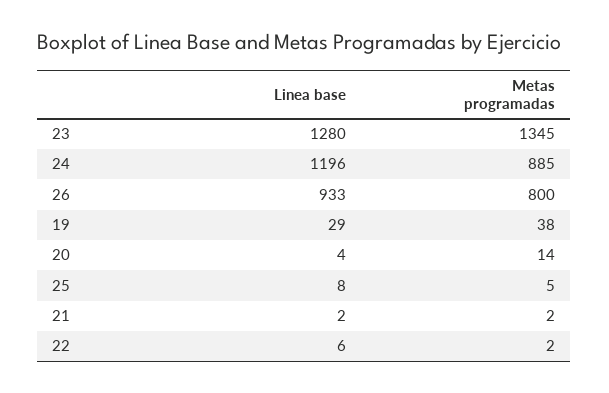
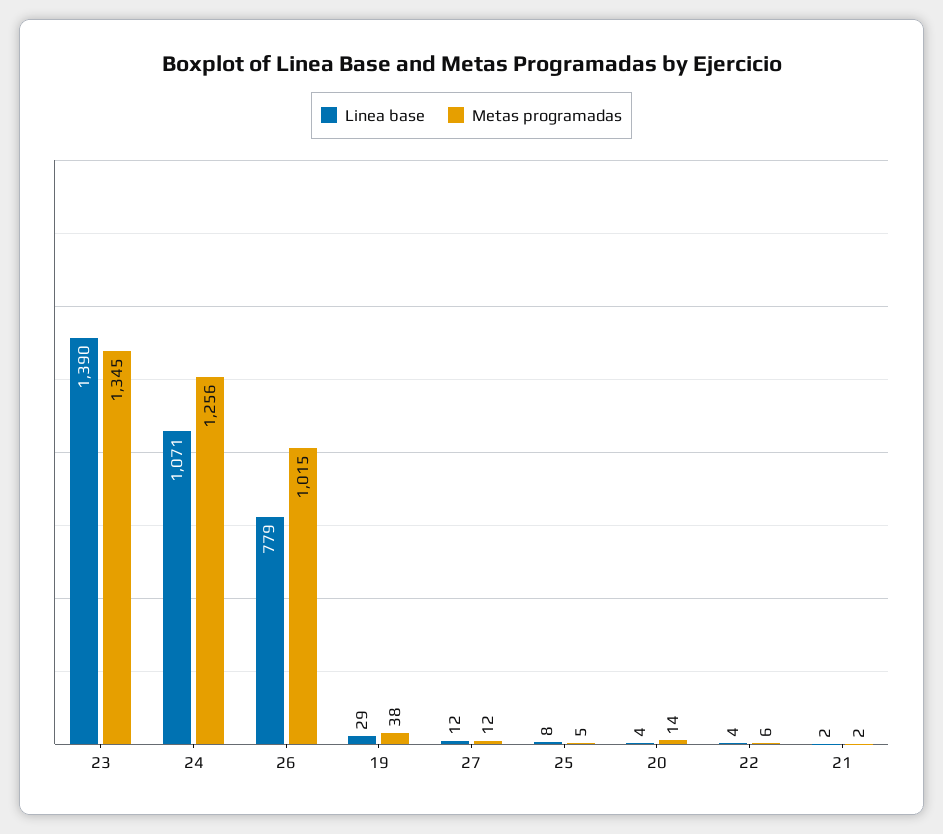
  {
    "Linea base": {
-     "23": 1280,
+     "23": 1390,
-     "24": 1196,
+     "24": 1071,
-     "26": 933,
+     "26": 779,
      "19": 29,
      "20": 4,
      "25": 8,
      "21": 2,
-     "22": 6
+     "22": 4,
+     "27": 12
    },
    "Metas programadas": {
      "23": 1345,
-     "24": 885,
+     "24": 1256,
-     "26": 800,
+     "26": 1015,
      "19": 38,
      "20": 14,
      "25": 5,
      "21": 2,
-     "22": 2
+     "22": 6,
+     "27": 12
    }
  }

